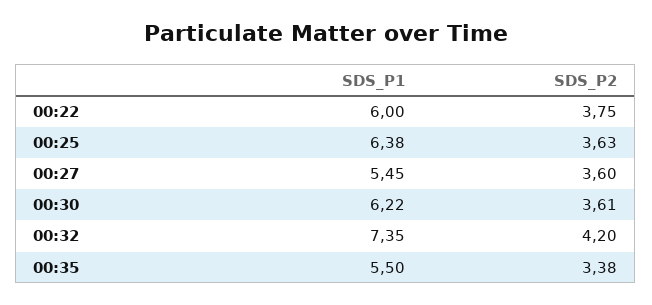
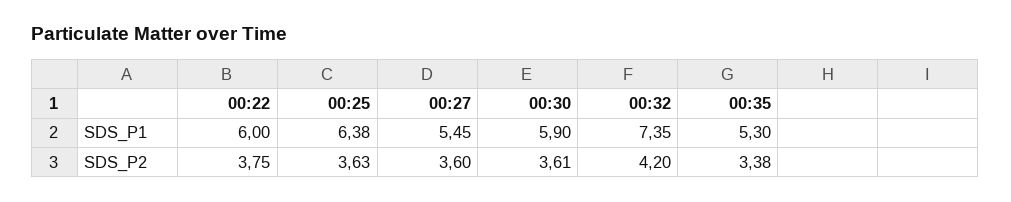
  {
    "SDS_P1": {
      "00:22": 6,
      "00:25": 6.38,
      "00:27": 5.45,
-     "00:30": 6.22,
+     "00:30": 5.9,
      "00:32": 7.35,
-     "00:35": 5.5
+     "00:35": 5.3
    },
    "SDS_P2": {
      "00:22": 3.75,
      "00:25": 3.63,
      "00:27": 3.6,
      "00:30": 3.61,
      "00:32": 4.2,
      "00:35": 3.38
    }
  }

